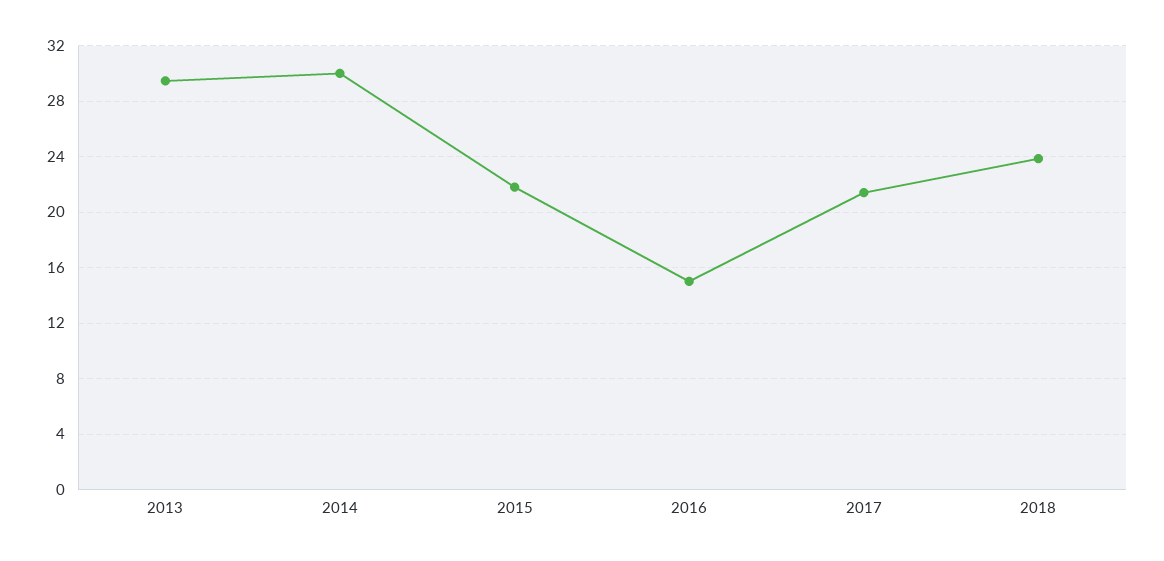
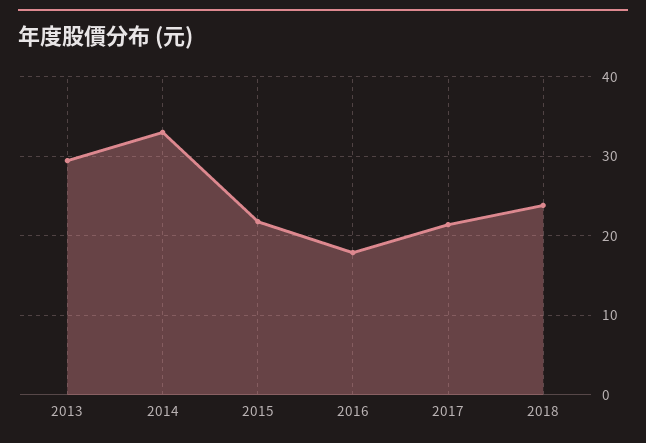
  {
    "2013": 29.5,
-   "2014": 30,
+   "2014": 33,
    "2015": 22,
-   "2016": 15,
+   "2016": 18,
    "2017": 21.5,
    "2018": 24
  }

